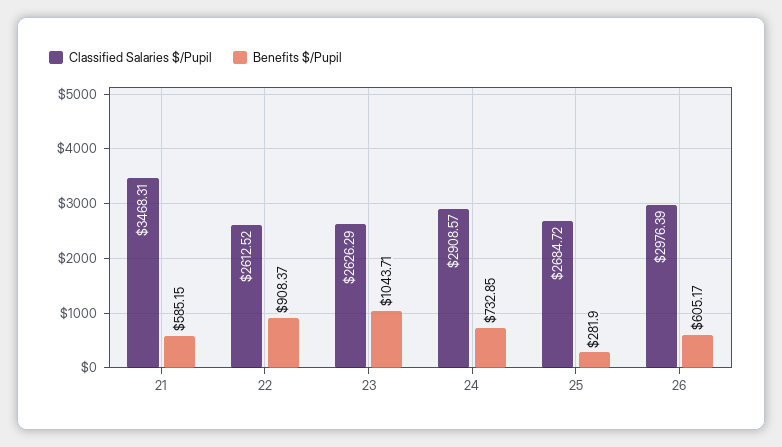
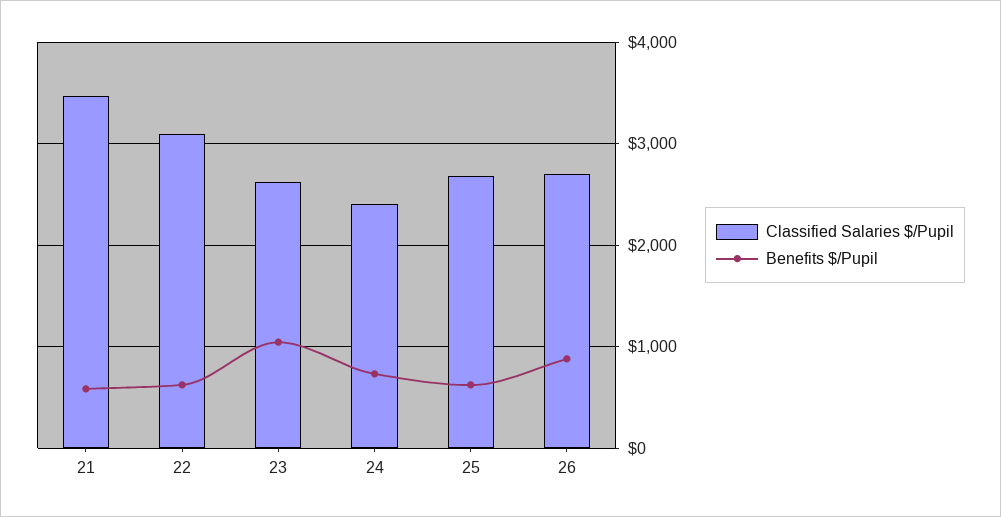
  {
    "Classified Salaries $/Pupil": {
      "21": 3468.31,
-     "22": 2612.52,
+     "22": 3100,
      "23": 2626.29,
-     "24": 2908.57,
+     "24": 2400,
      "25": 2684.72,
-     "26": 2976.39
+     "26": 2700
    },
    "Benefits $/Pupil": {
      "21": 585.15,
-     "22": 908.37,
+     "22": 600,
      "23": 1043.71,
      "24": 732.85,
-     "25": 281.9,
+     "25": 600,
-     "26": 605.17
+     "26": 900
    }
  }

